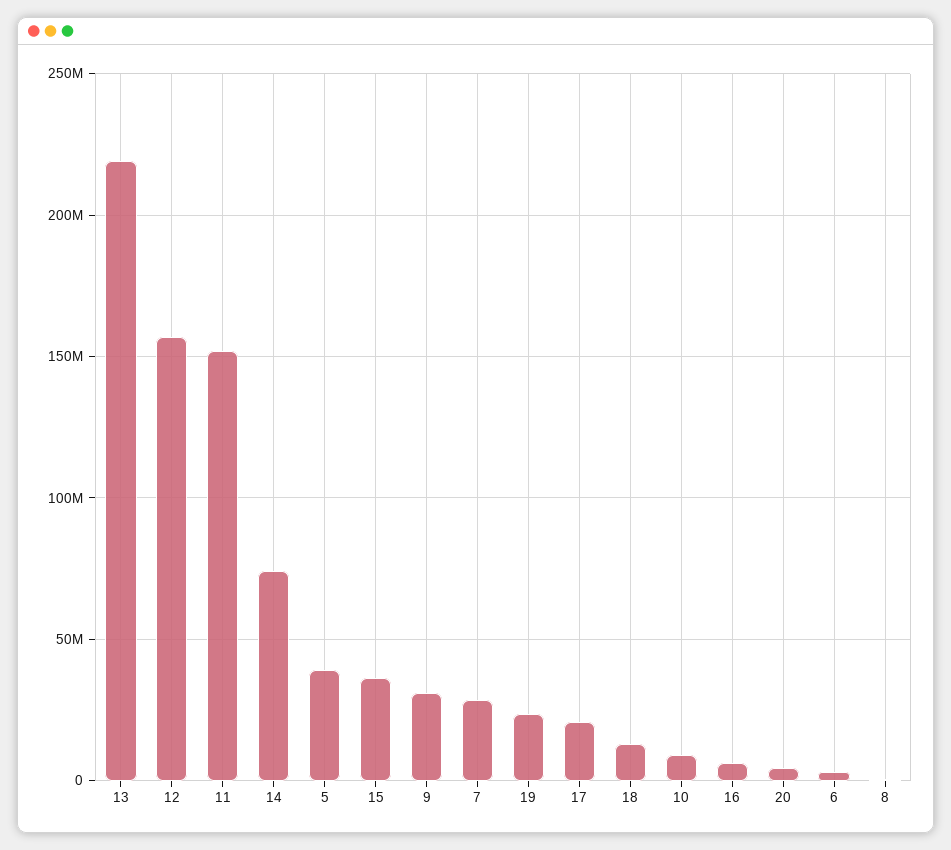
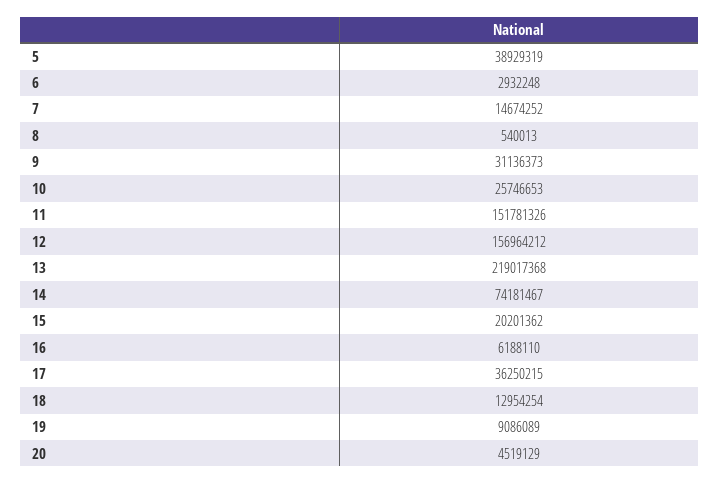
  {
    "13": 219017368,
    "12": 156964212,
    "11": 151781326,
    "14": 74181467,
    "5": 38929319,
-   "15": 35000000,
+   "15": 20201362,
    "9": 31136373,
-   "7": 30000000,
+   "7": 14674252,
-   "19": 25000000,
+   "19": 9086089,
-   "17": 20000000,
+   "17": 36250215,
    "18": 12954254,
-   "10": 10000000,
+   "10": 25746653,
    "16": 6188110,
    "20": 4519129,
    "6": 2932248,
    "8": 540013
  }

